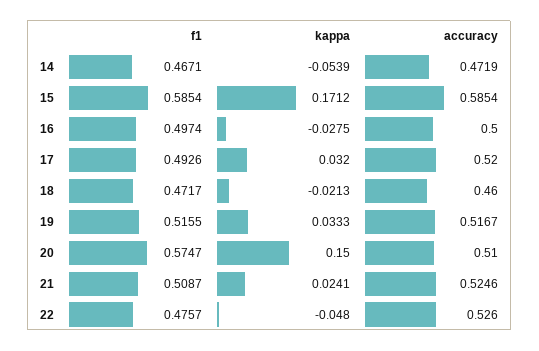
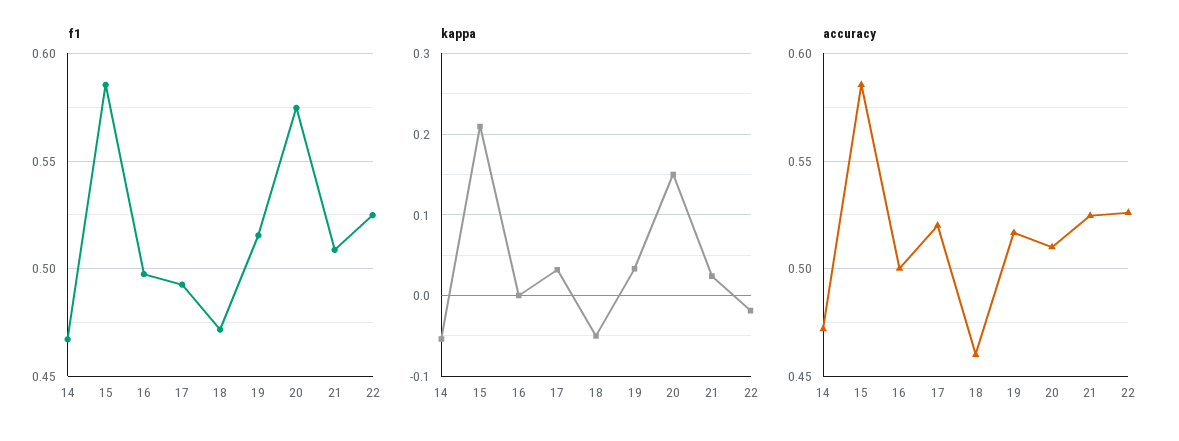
  {
    "f1": {
      "14": 0.4671,
      "15": 0.5854,
      "16": 0.4974,
      "17": 0.4926,
      "18": 0.4717,
      "19": 0.5155,
      "20": 0.5747,
      "21": 0.5087,
-     "22": 0.4757
+     "22": 0.525
    },
    "kappa": {
      "14": -0.0539,
-     "15": 0.1712,
+     "15": 0.21,
-     "16": -0.0275,
+     "16": 0,
      "17": 0.032,
-     "18": -0.0213,
+     "18": -0.05,
      "19": 0.0333,
      "20": 0.15,
      "21": 0.0241,
-     "22": -0.048
+     "22": -0.02
    },
    "accuracy": {
      "14": 0.4719,
      "15": 0.5854,
      "16": 0.5,
      "17": 0.52,
      "18": 0.46,
      "19": 0.5167,
      "20": 0.51,
      "21": 0.5246,
      "22": 0.526
    }
  }

